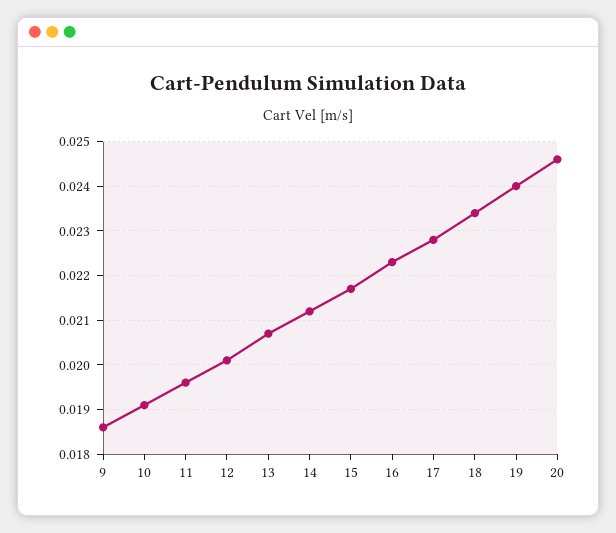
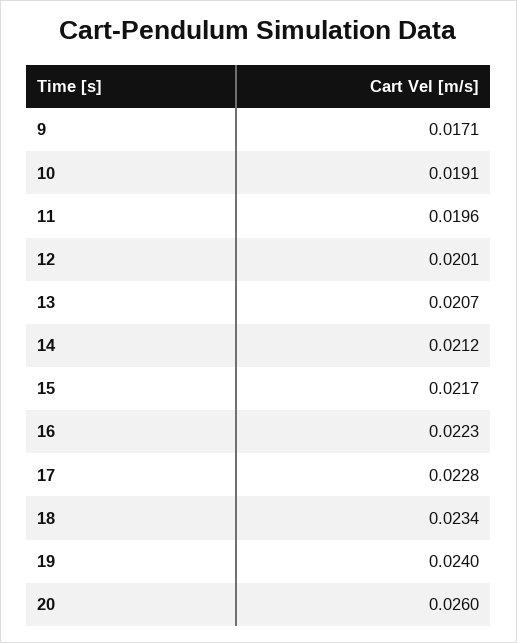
  {
-   "9": 0.0185,
+   "9": 0.0171,
    "10": 0.0191,
    "11": 0.0196,
    "12": 0.0201,
    "13": 0.0207,
    "14": 0.0212,
    "15": 0.0217,
    "16": 0.0223,
    "17": 0.0228,
    "18": 0.0234,
    "19": 0.024,
-   "20": 0.0245
+   "20": 0.026
  }

